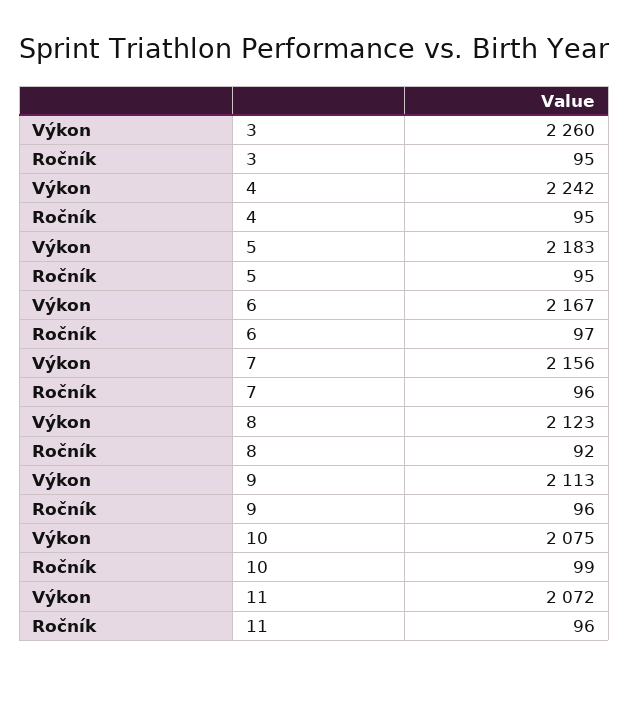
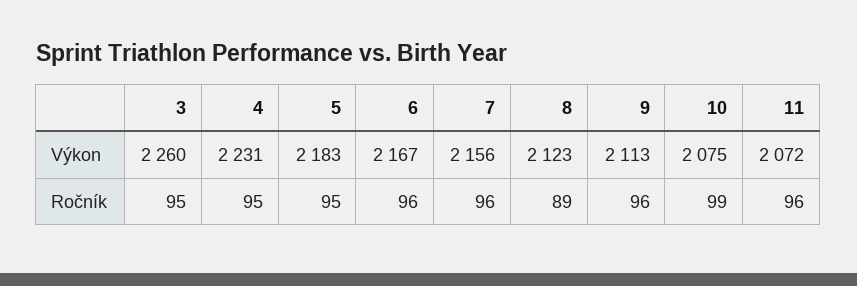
  {
    "Výkon": {
      "3": 2260,
-     "4": 2242,
+     "4": 2231,
      "5": 2183,
      "6": 2167,
      "7": 2156,
      "8": 2123,
      "9": 2113,
      "10": 2075,
      "11": 2072
    },
    "Ročník": {
      "3": 95,
      "4": 95,
      "5": 95,
-     "6": 97,
+     "6": 96,
      "7": 96,
-     "8": 92,
+     "8": 89,
      "9": 96,
      "10": 99,
      "11": 96
    }
  }

